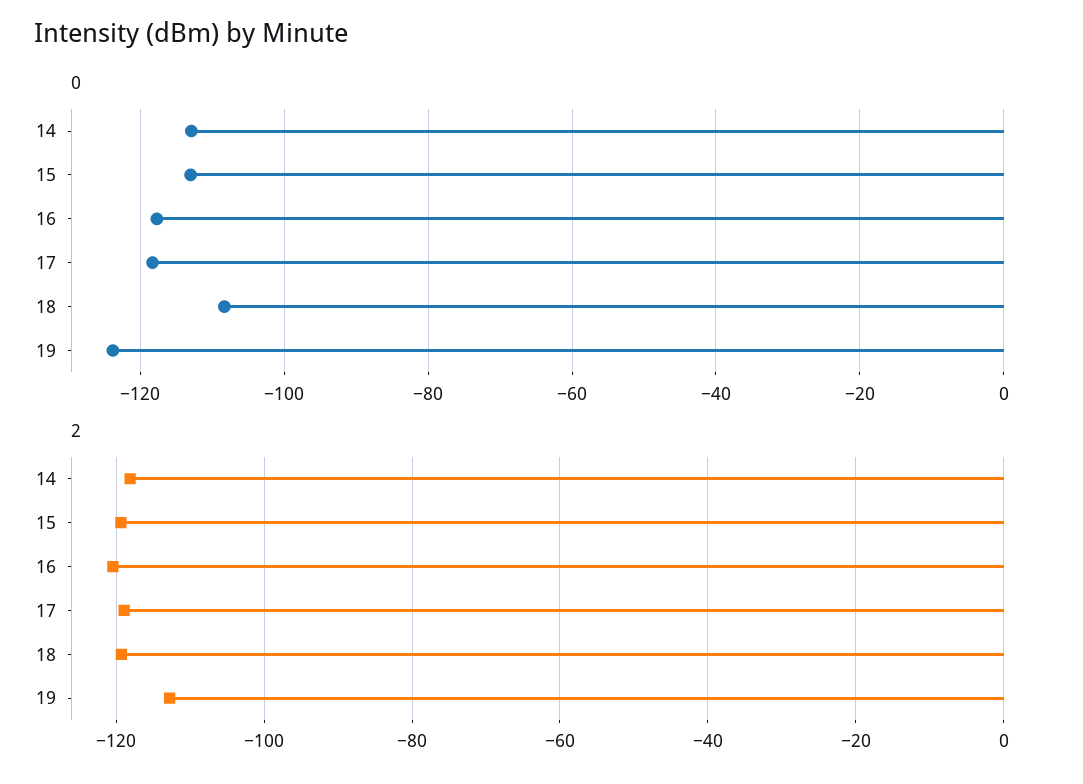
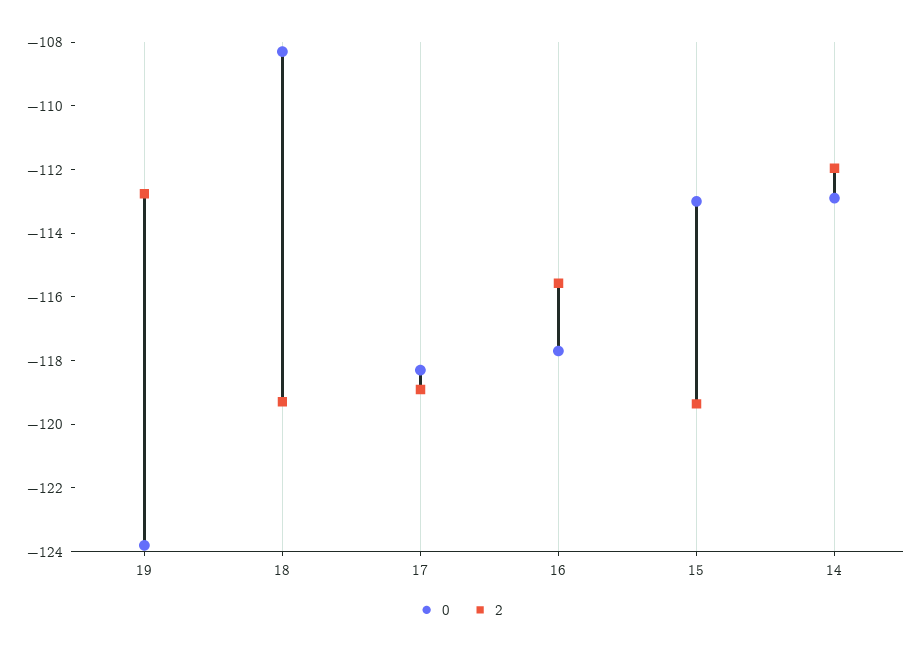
  {
    "0": {
      "14": -113,
      "15": -113,
      "16": -117.5,
      "17": -118.5,
      "18": -108.5,
      "19": -124
    },
    "2": {
-     "14": -118,
+     "14": -112,
      "15": -119.5,
-     "16": -120,
+     "16": -115.5,
      "17": -119,
      "18": -119.5,
      "19": -113
    }
  }

